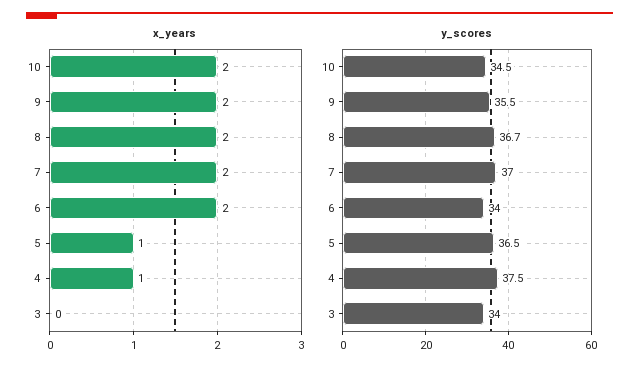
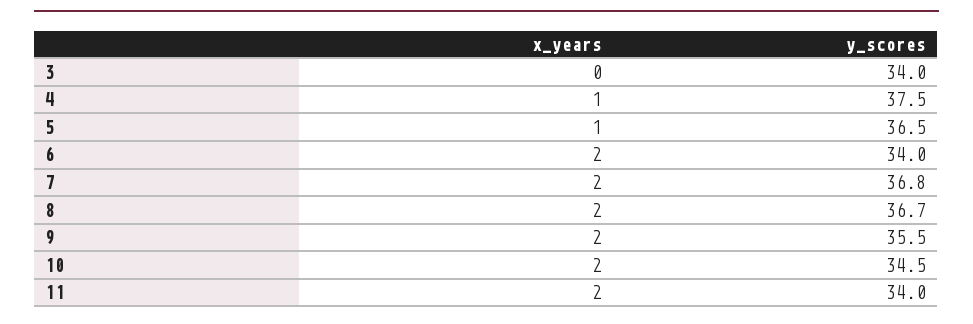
  {
    "x_years": {
      "10": 2,
      "9": 2,
      "8": 2,
      "7": 2,
      "6": 2,
      "5": 1,
      "4": 1,
-     "3": 0
+     "3": 0,
+     "11": 2
    },
    "y_scores": {
      "10": 34.5,
      "9": 35.5,
      "8": 36.7,
-     "7": 37,
+     "7": 36.8,
      "6": 34,
      "5": 36.5,
      "4": 37.5,
-     "3": 34
+     "3": 34,
+     "11": 34
    }
  }

